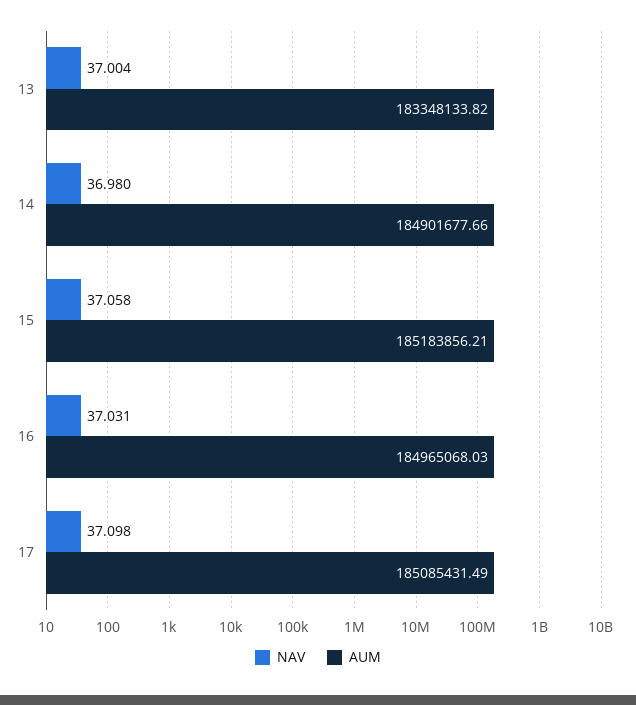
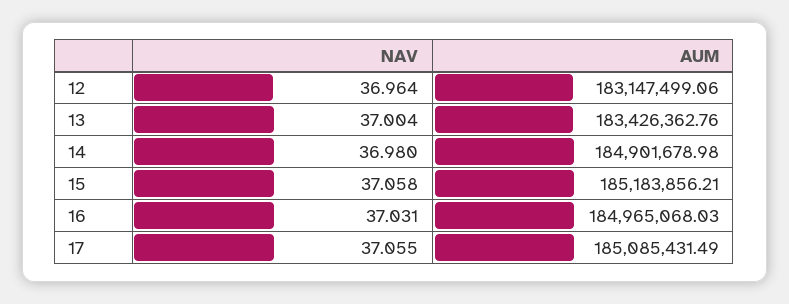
  {
    "NAV": {
      "13": 37.004,
      "14": 36.98,
      "15": 37.058,
      "16": 37.031,
-     "17": 37.098
+     "17": 37.055,
+     "12": 36.964
    },
    "AUM": {
-     "13": 183348133.82,
+     "13": 183426362.76,
-     "14": 184901677.66,
+     "14": 184901678.98,
      "15": 185183856.21,
      "16": 184965068.03,
-     "17": 185085431.49
+     "17": 185085431.49,
+     "12": 183147499.06
    }
  }

